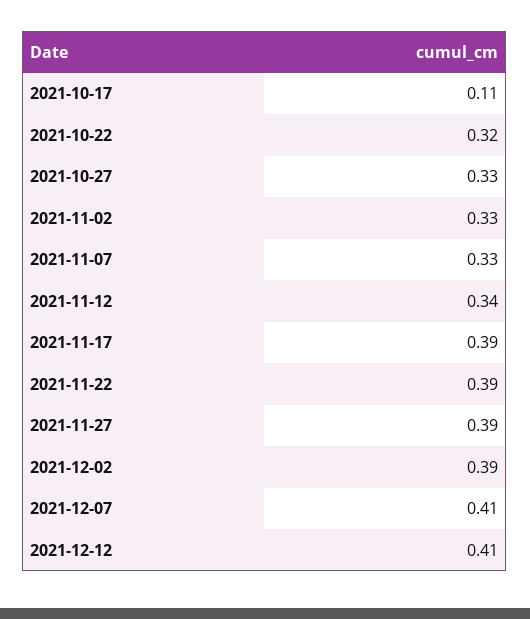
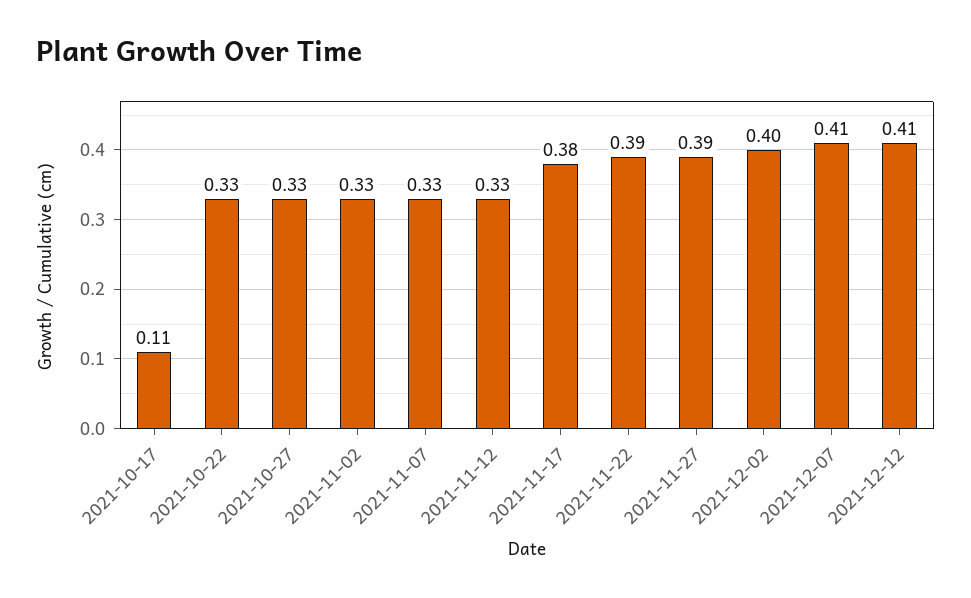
  {
    "2021-10-17": 0.11,
-   "2021-10-22": 0.32,
+   "2021-10-22": 0.33,
    "2021-10-27": 0.33,
    "2021-11-02": 0.33,
    "2021-11-07": 0.33,
-   "2021-11-12": 0.34,
+   "2021-11-12": 0.33,
-   "2021-11-17": 0.39,
+   "2021-11-17": 0.38,
    "2021-11-22": 0.39,
    "2021-11-27": 0.39,
-   "2021-12-02": 0.39,
+   "2021-12-02": 0.4,
    "2021-12-07": 0.41,
    "2021-12-12": 0.41
  }

